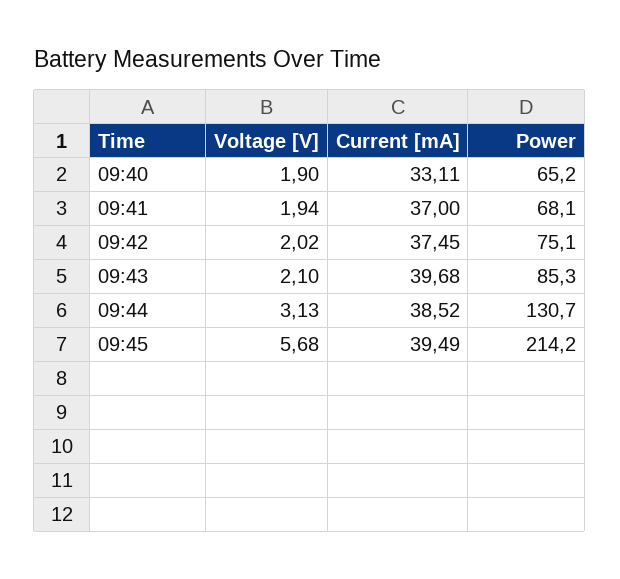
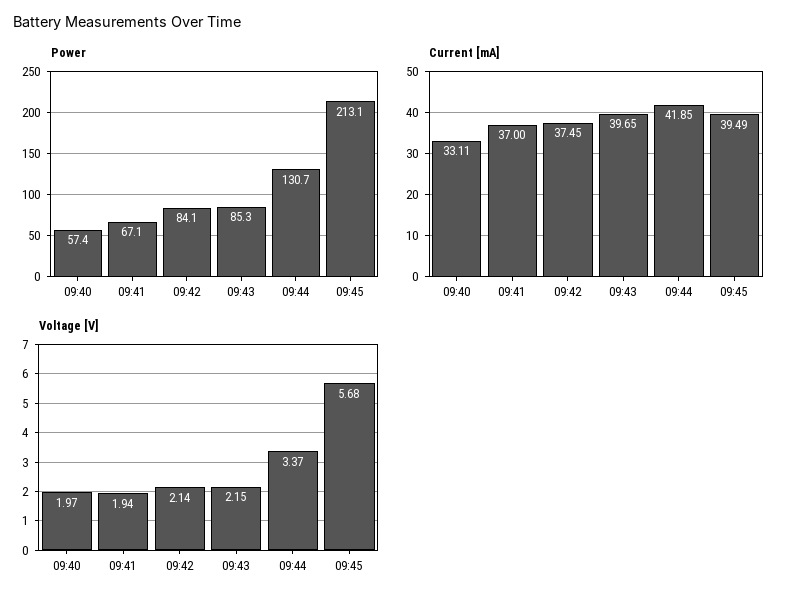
  {
    "Voltage [V]": {
-     "09:40": 1.9,
+     "09:40": 1.97,
      "09:41": 1.94,
-     "09:42": 2.02,
+     "09:42": 2.14,
-     "09:43": 2.1,
+     "09:43": 2.15,
-     "09:44": 3.13,
+     "09:44": 3.37,
      "09:45": 5.68
    },
    "Current [mA]": {
      "09:40": 33.11,
      "09:41": 37,
      "09:42": 37.45,
-     "09:43": 39.68,
+     "09:43": 39.65,
-     "09:44": 38.52,
+     "09:44": 41.85,
      "09:45": 39.49
    },
    "Power": {
-     "09:40": 65.2,
+     "09:40": 57.4,
-     "09:41": 68.1,
+     "09:41": 67.1,
-     "09:42": 75.1,
+     "09:42": 84.1,
      "09:43": 85.3,
      "09:44": 130.7,
-     "09:45": 214.2
+     "09:45": 213.1
    }
  }

